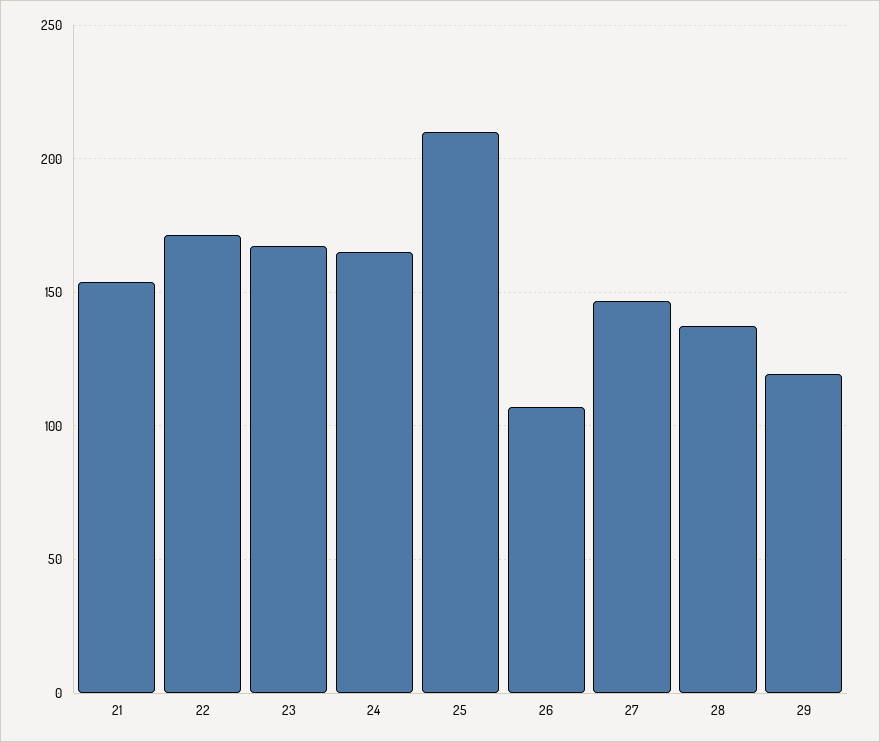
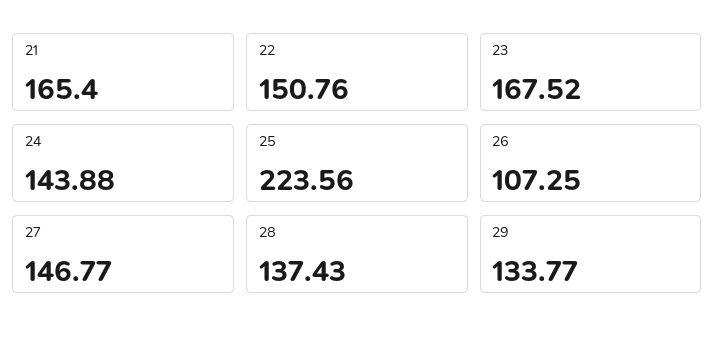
  {
-   "21": 155,
+   "21": 165.4,
-   "22": 170,
+   "22": 150.76,
    "23": 167.52,
-   "24": 165,
+   "24": 143.88,
-   "25": 210,
+   "25": 223.56,
    "26": 107.25,
    "27": 146.77,
    "28": 137.43,
-   "29": 120
+   "29": 133.77
  }

